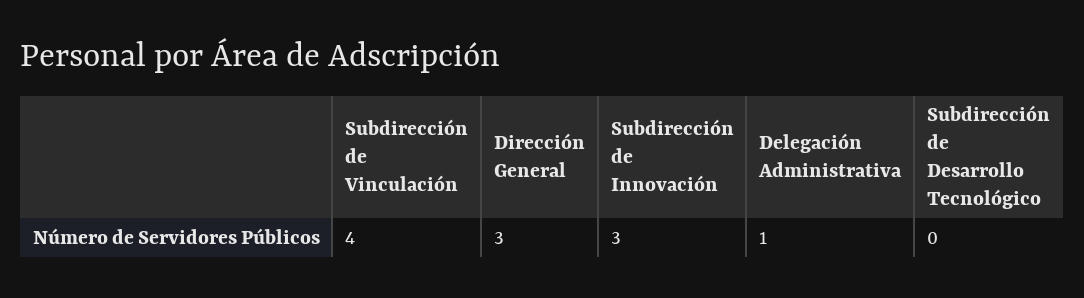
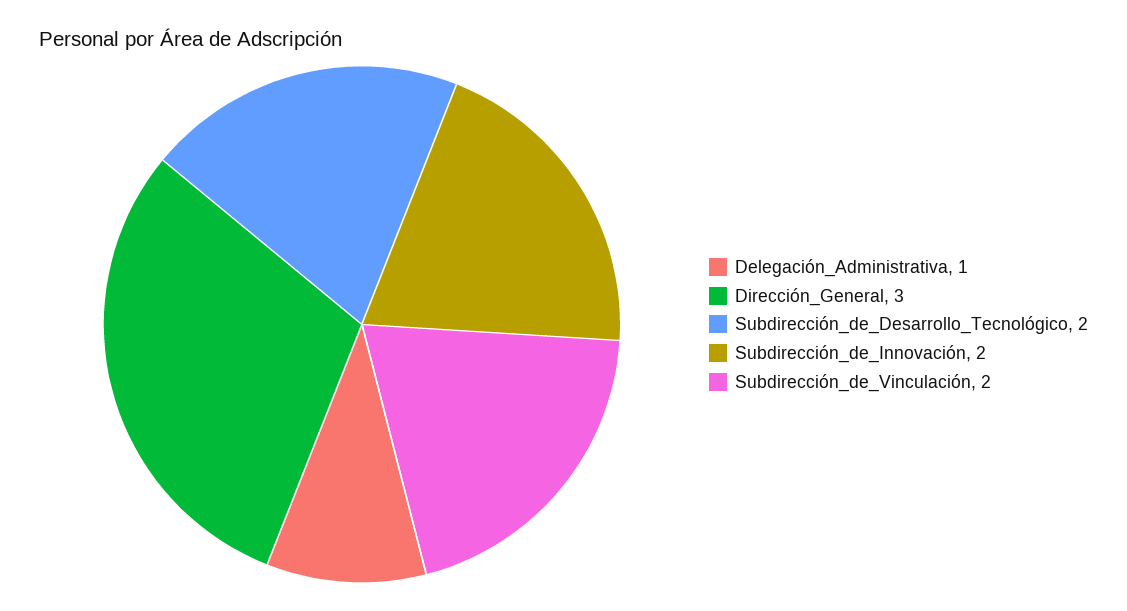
  {
-   "Subdirección de Vinculación": 4,
+   "Subdirección de Vinculación": 2,
    "Dirección General": 3,
-   "Subdirección de Innovación": 3,
+   "Subdirección de Innovación": 2,
    "Delegación Administrativa": 1,
-   "Subdirección de Desarrollo Tecnológico": 0
+   "Subdirección de Desarrollo Tecnológico": 2
  }

